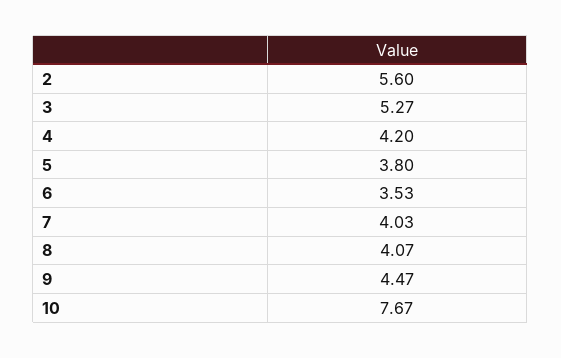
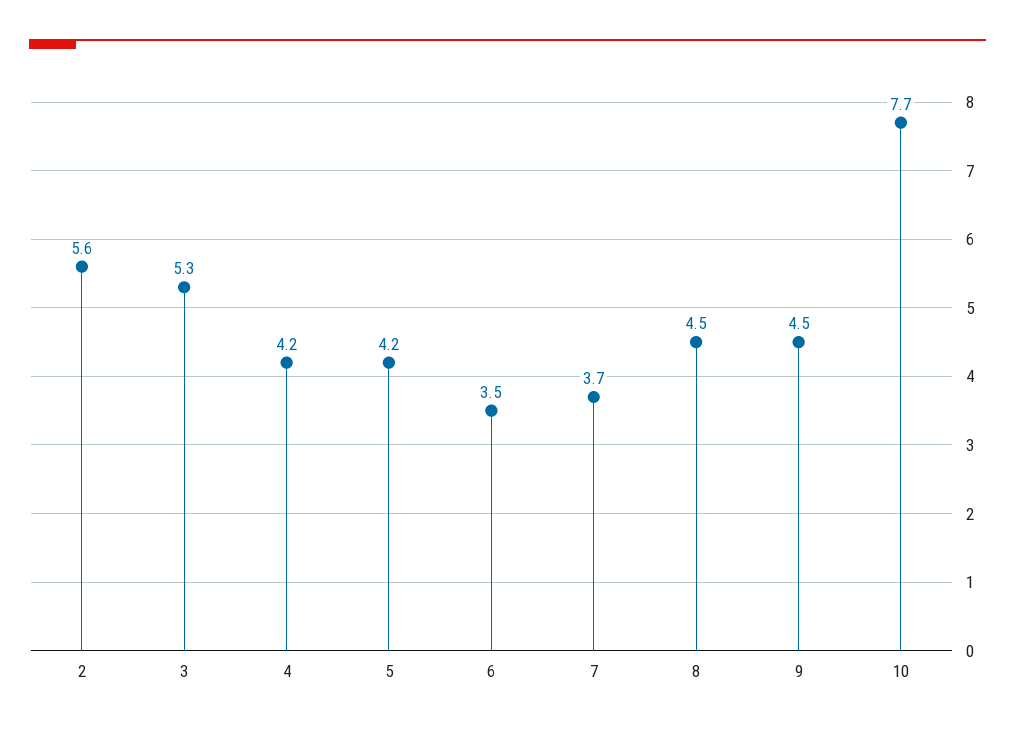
  {
    "2": 5.6,
    "3": 5.27,
    "4": 4.2,
-   "5": 3.8,
+   "5": 4.2,
    "6": 3.53,
-   "7": 4.03,
+   "7": 3.7,
-   "8": 4.07,
+   "8": 4.5,
    "9": 4.47,
    "10": 7.67
  }

